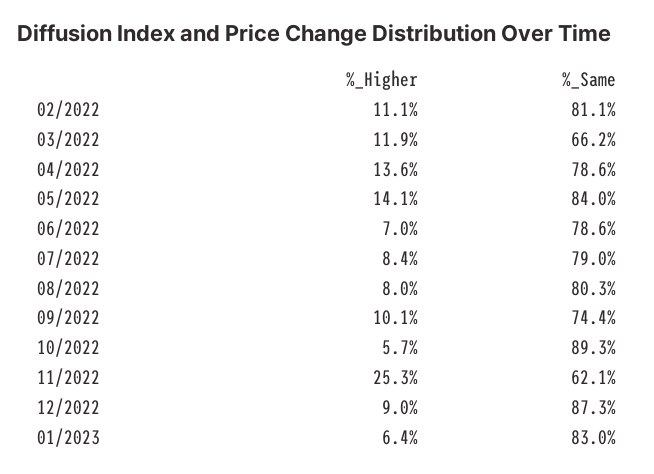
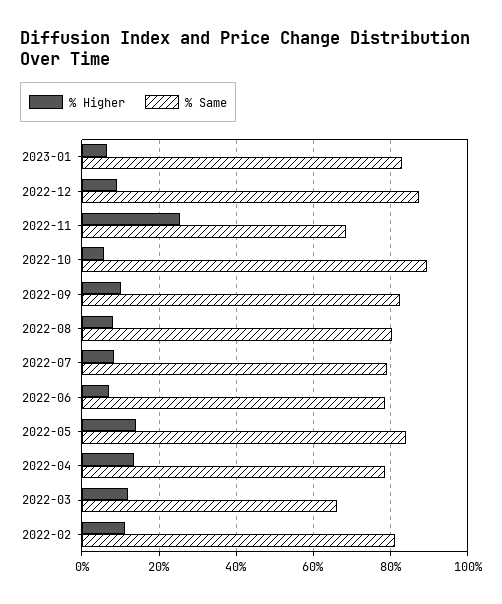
  {
    "%_Higher": {
      "02/2022": 11.1,
      "03/2022": 11.9,
      "04/2022": 13.6,
      "05/2022": 14.1,
      "06/2022": 7,
      "07/2022": 8.4,
      "08/2022": 8,
      "09/2022": 10.1,
      "10/2022": 5.7,
      "11/2022": 25.3,
      "12/2022": 9,
      "01/2023": 6.4
    },
    "%_Same": {
      "02/2022": 81.1,
      "03/2022": 66.2,
      "04/2022": 78.6,
      "05/2022": 84,
      "06/2022": 78.6,
      "07/2022": 79,
      "08/2022": 80.3,
-     "09/2022": 74.4,
+     "09/2022": 82,
      "10/2022": 89.3,
-     "11/2022": 62.1,
+     "11/2022": 68,
      "12/2022": 87.3,
      "01/2023": 83
    }
  }

